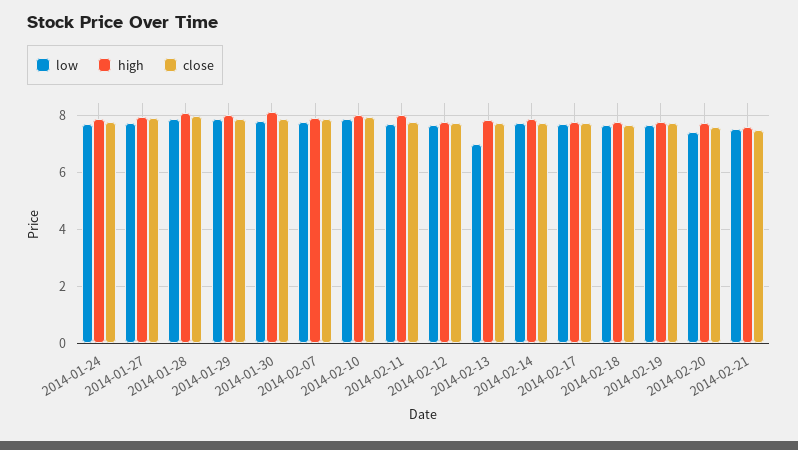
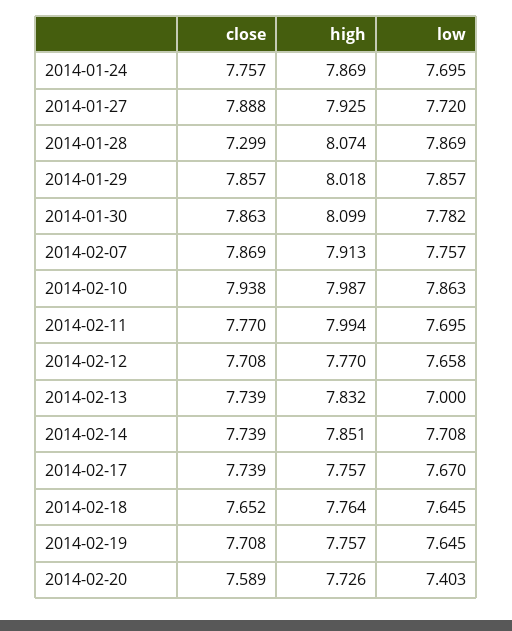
  {
    "low": {
      "2014-01-24": 7.695,
      "2014-01-27": 7.72,
      "2014-01-28": 7.869,
      "2014-01-29": 7.857,
      "2014-01-30": 7.782,
      "2014-02-07": 7.757,
      "2014-02-10": 7.863,
      "2014-02-11": 7.695,
      "2014-02-12": 7.658,
      "2014-02-13": 7,
      "2014-02-14": 7.708,
      "2014-02-17": 7.67,
      "2014-02-18": 7.645,
      "2014-02-19": 7.645,
-     "2014-02-20": 7.403,
+     "2014-02-20": 7.403
-     "2014-02-21": 7.5
    },
    "high": {
      "2014-01-24": 7.869,
      "2014-01-27": 7.925,
      "2014-01-28": 8.074,
      "2014-01-29": 8.018,
      "2014-01-30": 8.099,
      "2014-02-07": 7.913,
      "2014-02-10": 7.987,
      "2014-02-11": 7.994,
      "2014-02-12": 7.77,
      "2014-02-13": 7.832,
      "2014-02-14": 7.851,
      "2014-02-17": 7.757,
      "2014-02-18": 7.764,
      "2014-02-19": 7.757,
-     "2014-02-20": 7.726,
+     "2014-02-20": 7.726
-     "2014-02-21": 7.5
    },
    "close": {
      "2014-01-24": 7.757,
      "2014-01-27": 7.888,
-     "2014-01-28": 8,
+     "2014-01-28": 7.299,
      "2014-01-29": 7.857,
      "2014-01-30": 7.863,
      "2014-02-07": 7.869,
      "2014-02-10": 7.938,
      "2014-02-11": 7.77,
      "2014-02-12": 7.708,
      "2014-02-13": 7.739,
      "2014-02-14": 7.739,
      "2014-02-17": 7.739,
      "2014-02-18": 7.652,
      "2014-02-19": 7.708,
-     "2014-02-20": 7.589,
+     "2014-02-20": 7.589
-     "2014-02-21": 7.5
    }
  }

